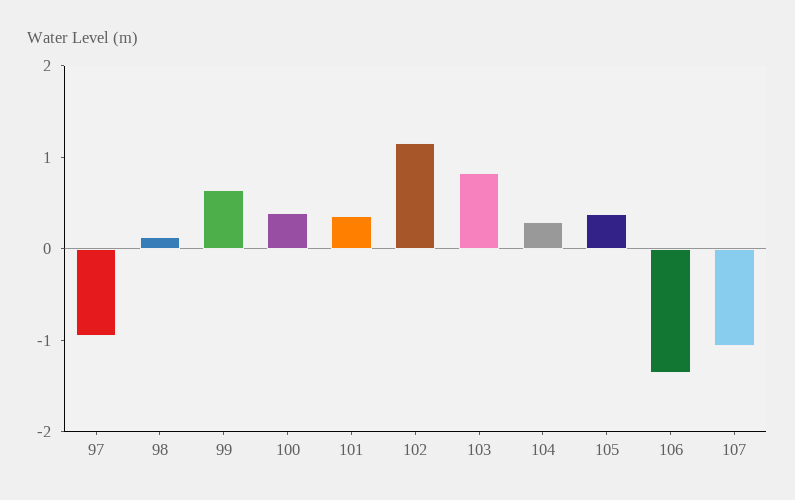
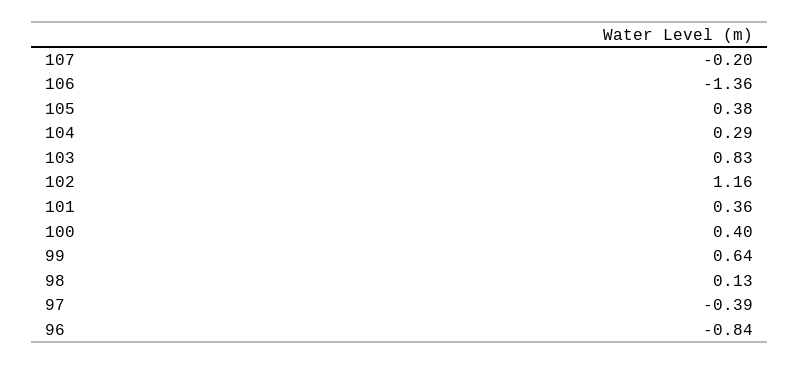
  {
-   "97": -1,
+   "97": -0.39,
    "98": 0.13,
    "99": 0.64,
    "100": 0.4,
    "101": 0.36,
    "102": 1.16,
    "103": 0.83,
    "104": 0.29,
    "105": 0.38,
    "106": -1.36,
-   "107": -1
+   "107": -0.2,
+   "96": -0.84
  }

